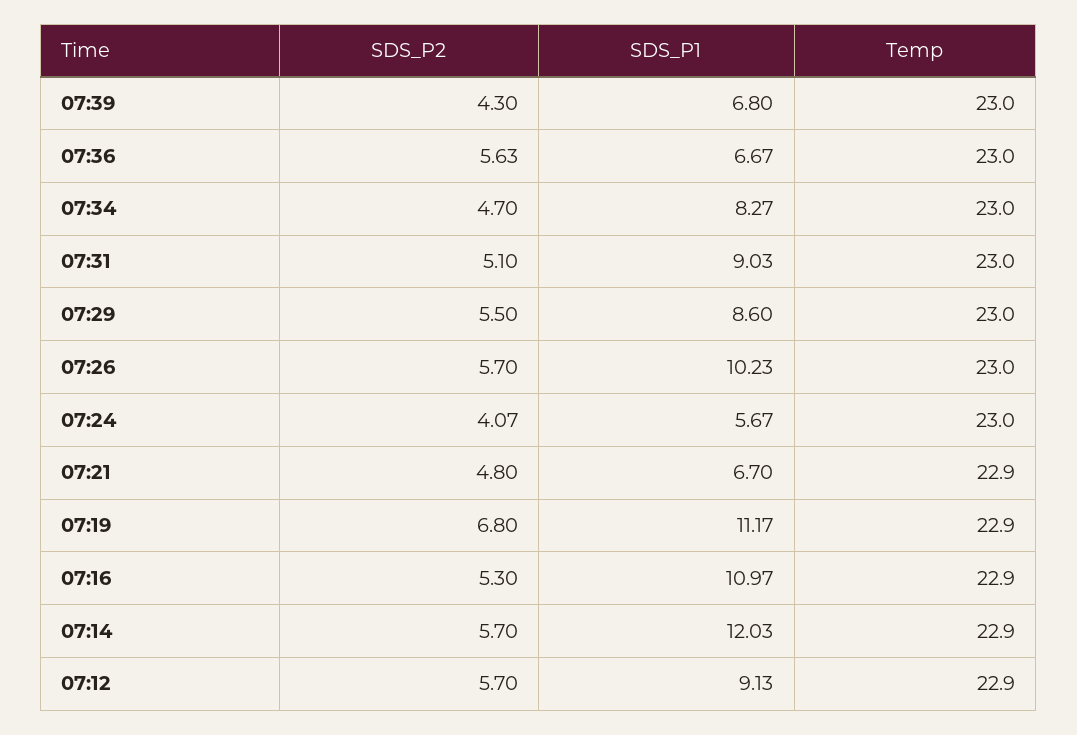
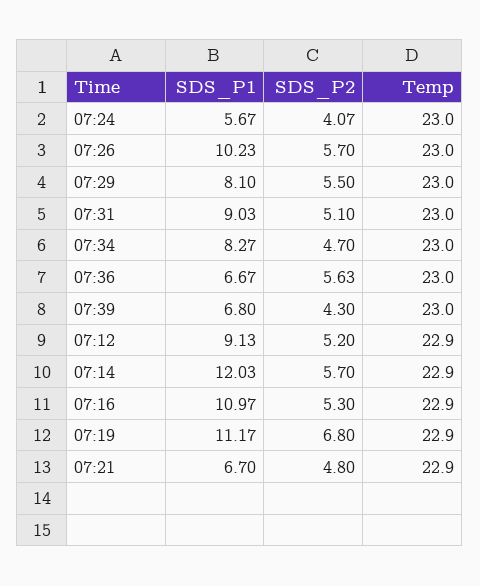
  {
    "SDS_P2": {
      "07:39": 4.3,
      "07:36": 5.63,
      "07:34": 4.7,
      "07:31": 5.1,
      "07:29": 5.5,
      "07:26": 5.7,
      "07:24": 4.07,
      "07:21": 4.8,
      "07:19": 6.8,
      "07:16": 5.3,
      "07:14": 5.7,
-     "07:12": 5.7
+     "07:12": 5.2
    },
    "SDS_P1": {
      "07:39": 6.8,
      "07:36": 6.67,
      "07:34": 8.27,
      "07:31": 9.03,
-     "07:29": 8.6,
+     "07:29": 8.1,
      "07:26": 10.23,
      "07:24": 5.67,
      "07:21": 6.7,
      "07:19": 11.17,
      "07:16": 10.97,
      "07:14": 12.03,
      "07:12": 9.13
    },
    "Temp": {
      "07:39": 23,
      "07:36": 23,
      "07:34": 23,
      "07:31": 23,
      "07:29": 23,
      "07:26": 23,
      "07:24": 23,
      "07:21": 22.9,
      "07:19": 22.9,
      "07:16": 22.9,
      "07:14": 22.9,
      "07:12": 22.9
    }
  }

